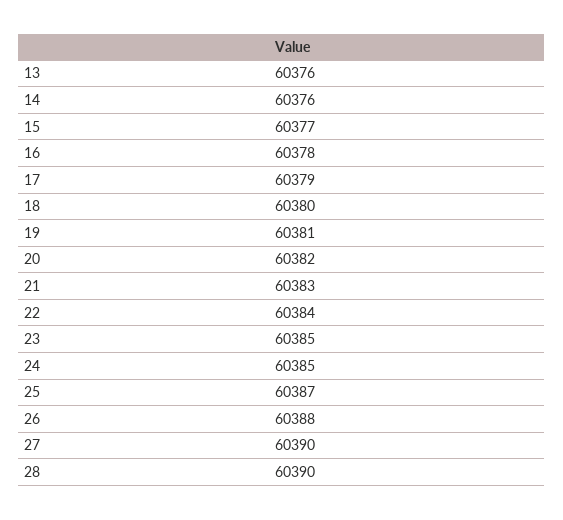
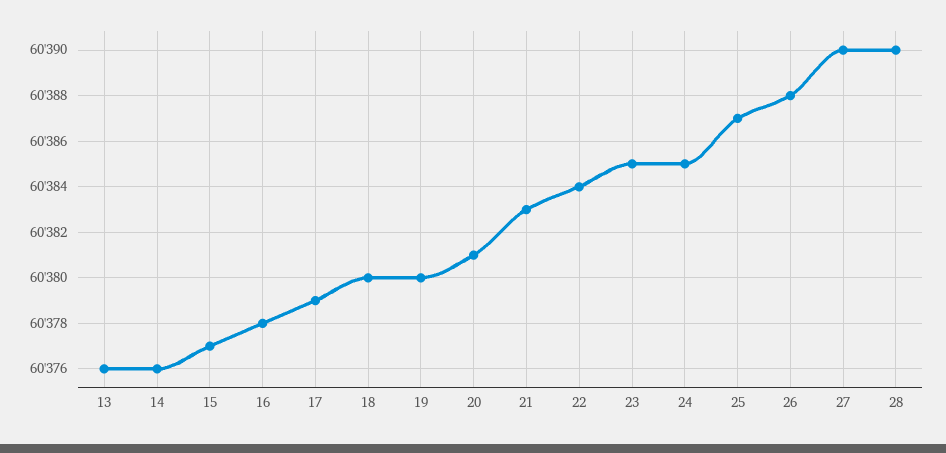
  {
    "13": 60376,
    "14": 60376,
    "15": 60377,
    "16": 60378,
    "17": 60379,
    "18": 60380,
-   "19": 60381,
+   "19": 60380,
-   "20": 60382,
+   "20": 60381,
    "21": 60383,
    "22": 60384,
    "23": 60385,
    "24": 60385,
    "25": 60387,
    "26": 60388,
    "27": 60390,
    "28": 60390
  }

